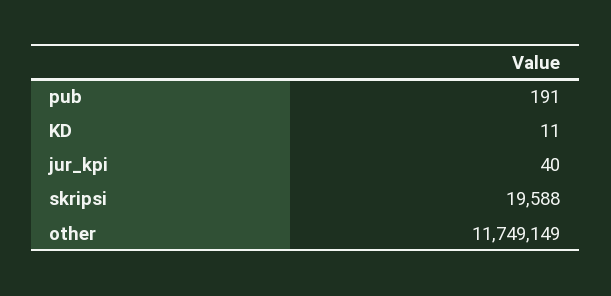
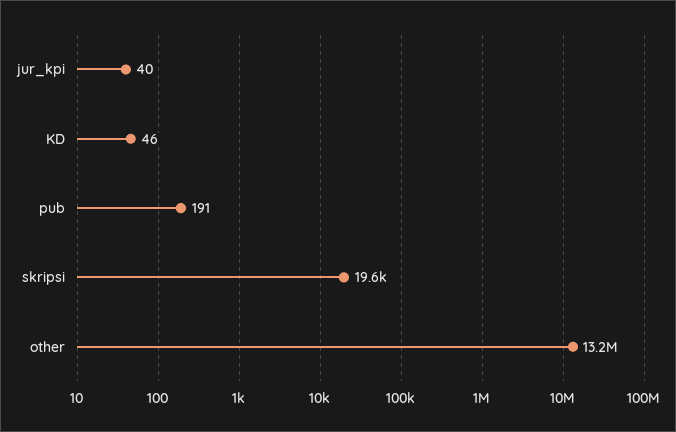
  {
    "pub": 191,
-   "KD": 11,
+   "KD": 46,
    "jur_kpi": 40,
    "skripsi": 19588,
-   "other": 11749149
+   "other": 13200000
  }

